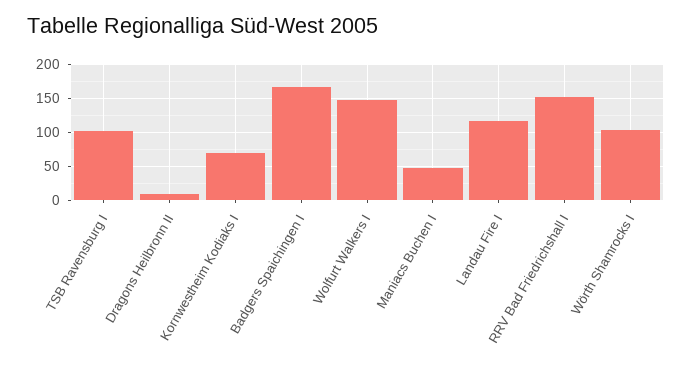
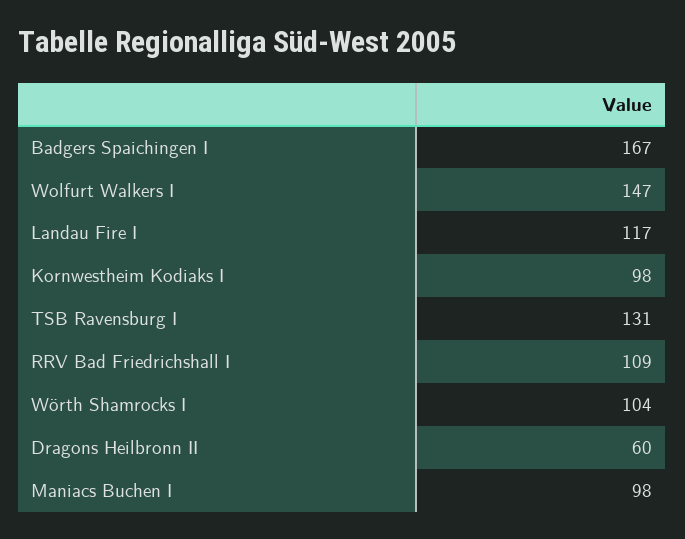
  {
-   "TSB Ravensburg I": 100,
+   "TSB Ravensburg I": 131,
-   "Dragons Heilbronn II": 10,
+   "Dragons Heilbronn II": 60,
-   "Kornwestheim Kodiaks I": 70,
+   "Kornwestheim Kodiaks I": 98,
    "Badgers Spaichingen I": 167,
    "Wolfurt Walkers I": 147,
-   "Maniacs Buchen I": 50,
+   "Maniacs Buchen I": 98,
    "Landau Fire I": 117,
-   "RRV Bad Friedrichshall I": 150,
+   "RRV Bad Friedrichshall I": 109,
    "Wörth Shamrocks I": 104
  }

